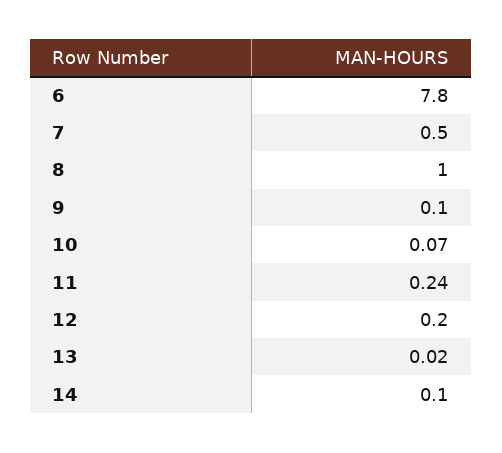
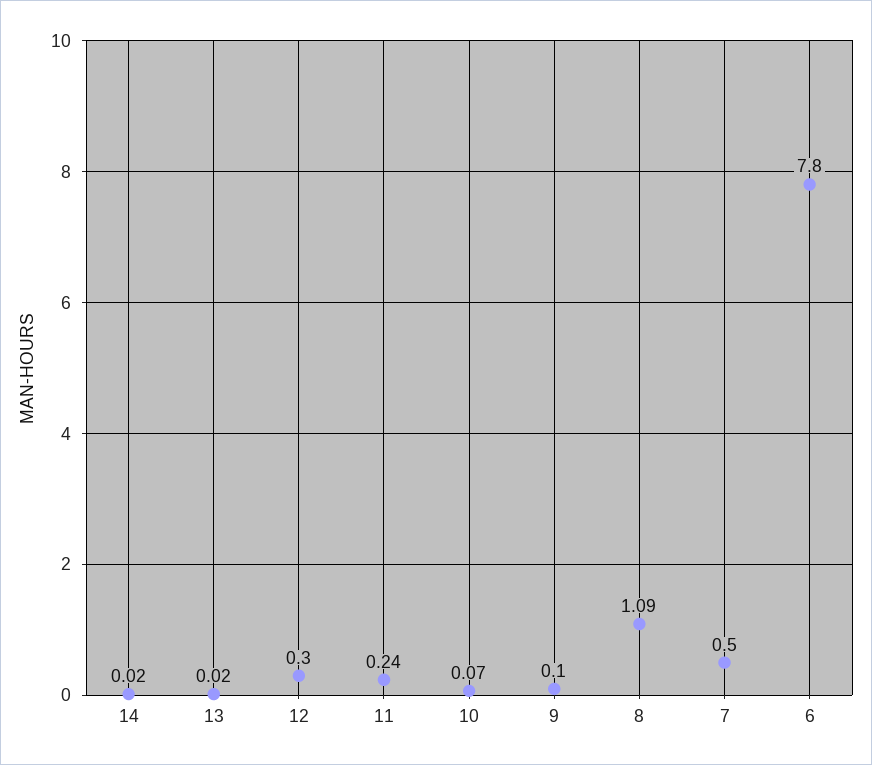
  {
    "6": 7.8,
    "7": 0.5,
-   "8": 1,
+   "8": 1.09,
    "9": 0.1,
    "10": 0.07,
    "11": 0.24,
-   "12": 0.2,
+   "12": 0.3,
    "13": 0.02,
-   "14": 0.1
+   "14": 0.02
  }

